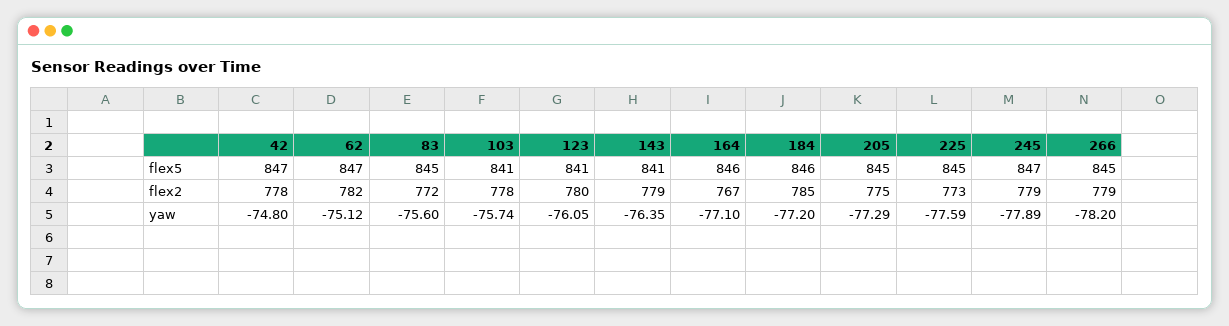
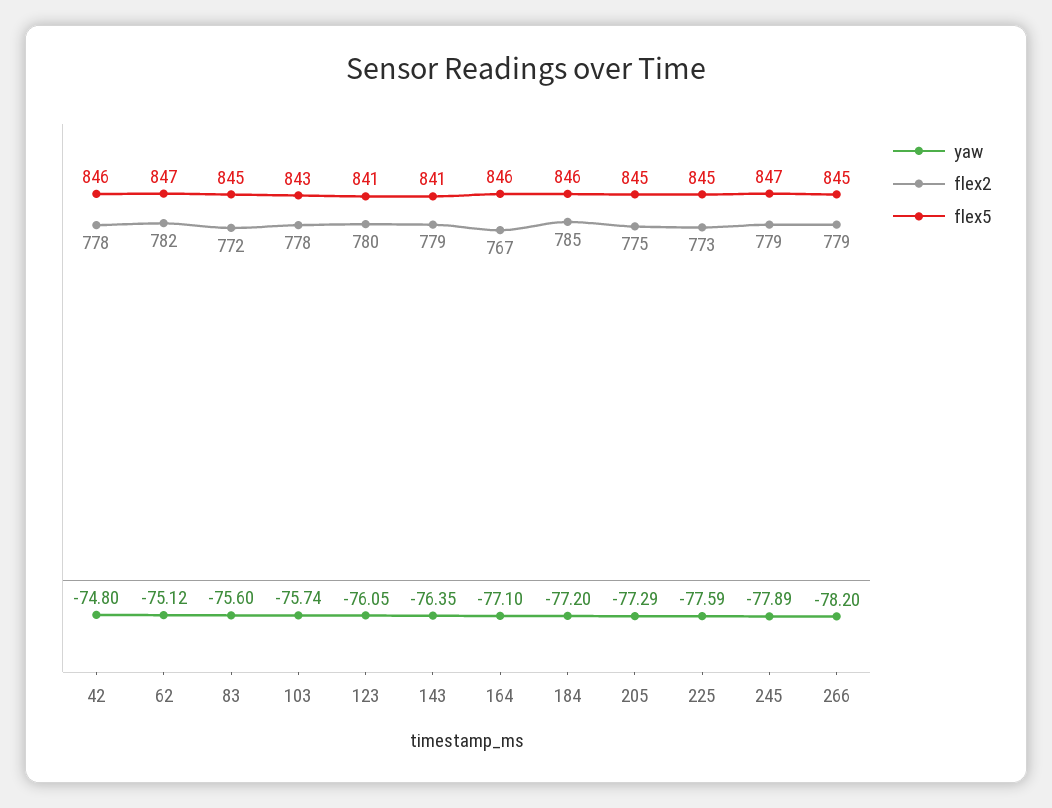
  {
    "flex5": {
-     "42": 847,
+     "42": 846,
      "62": 847,
      "83": 845,
-     "103": 841,
+     "103": 843,
      "123": 841,
      "143": 841,
      "164": 846,
      "184": 846,
      "205": 845,
      "225": 845,
      "245": 847,
      "266": 845
    },
    "flex2": {
      "42": 778,
      "62": 782,
      "83": 772,
      "103": 778,
      "123": 780,
      "143": 779,
      "164": 767,
      "184": 785,
      "205": 775,
      "225": 773,
      "245": 779,
      "266": 779
    },
    "yaw": {
      "42": -74.8,
      "62": -75.12,
      "83": -75.6,
      "103": -75.74,
      "123": -76.05,
      "143": -76.35,
      "164": -77.1,
      "184": -77.2,
      "205": -77.29,
      "225": -77.59,
      "245": -77.89,
      "266": -78.2
    }
  }

